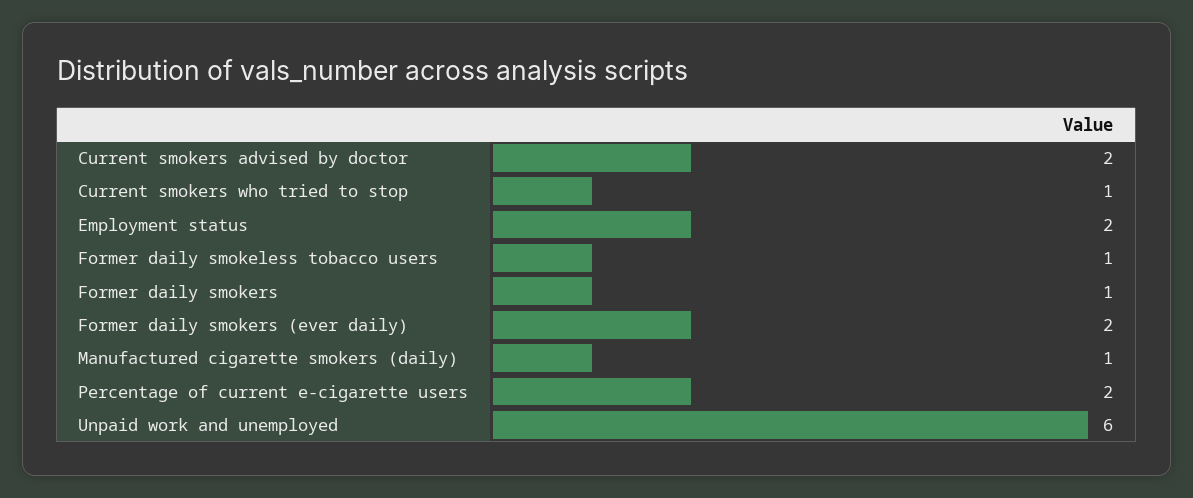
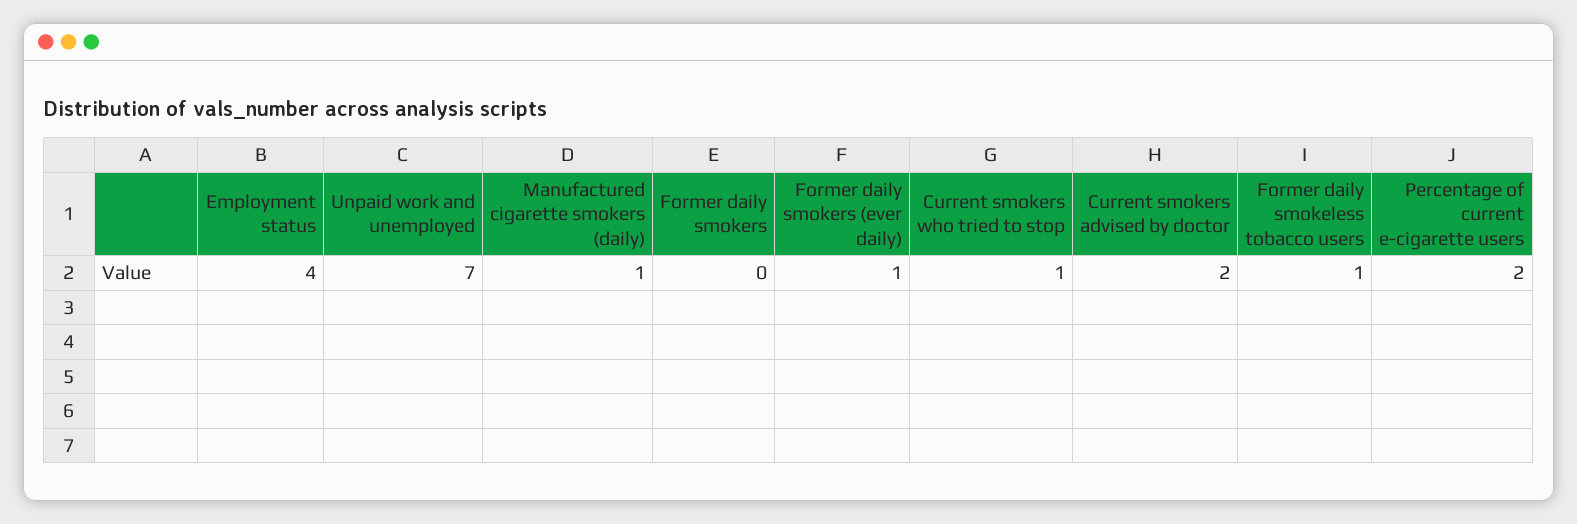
  {
    "Current smokers advised by doctor": 2,
    "Current smokers who tried to stop": 1,
-   "Employment status": 2,
+   "Employment status": 4,
    "Former daily smokeless tobacco users": 1,
-   "Former daily smokers": 1,
+   "Former daily smokers": 0,
-   "Former daily smokers (ever daily)": 2,
+   "Former daily smokers (ever daily)": 1,
    "Manufactured cigarette smokers (daily)": 1,
    "Percentage of current e-cigarette users": 2,
-   "Unpaid work and unemployed": 6
+   "Unpaid work and unemployed": 7
  }

